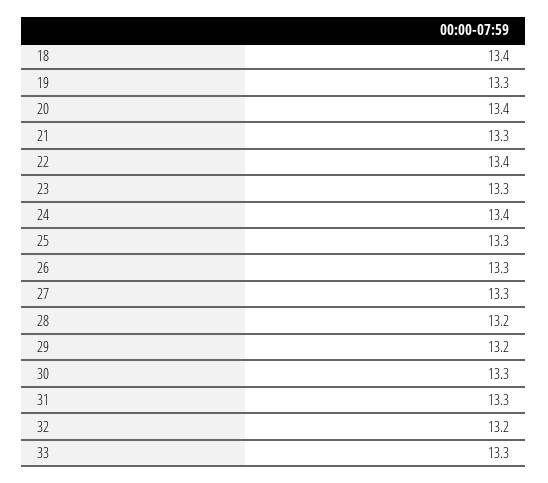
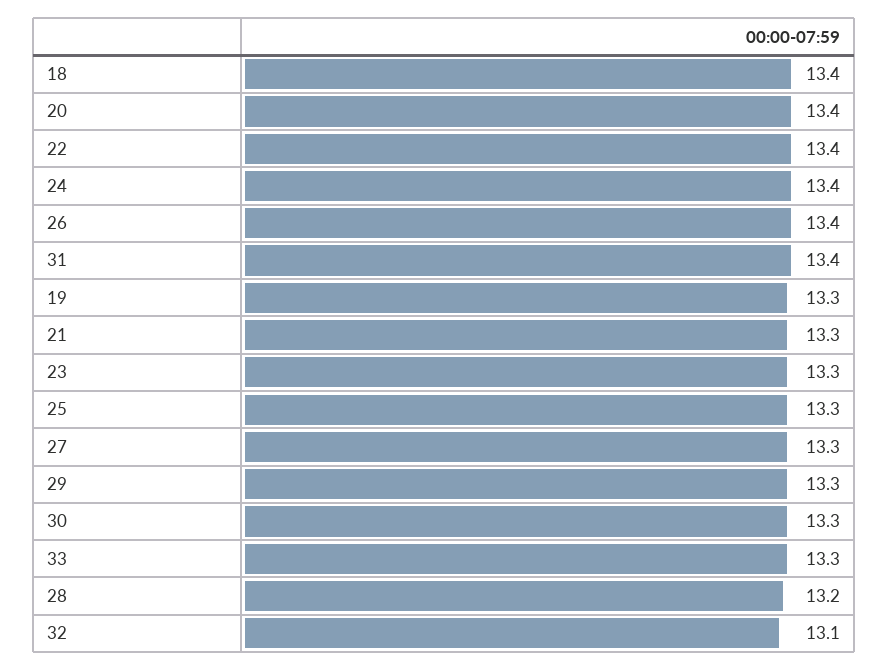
  {
    "18": 13.4,
    "19": 13.3,
    "20": 13.4,
    "21": 13.3,
    "22": 13.4,
    "23": 13.3,
    "24": 13.4,
    "25": 13.3,
-   "26": 13.3,
+   "26": 13.4,
    "27": 13.3,
    "28": 13.2,
-   "29": 13.2,
+   "29": 13.3,
    "30": 13.3,
-   "31": 13.3,
+   "31": 13.4,
-   "32": 13.2,
+   "32": 13.1,
    "33": 13.3
  }

